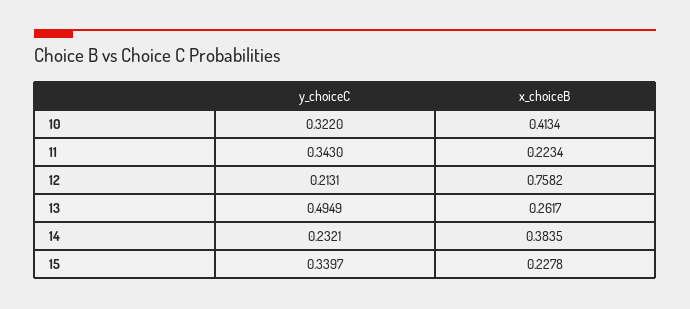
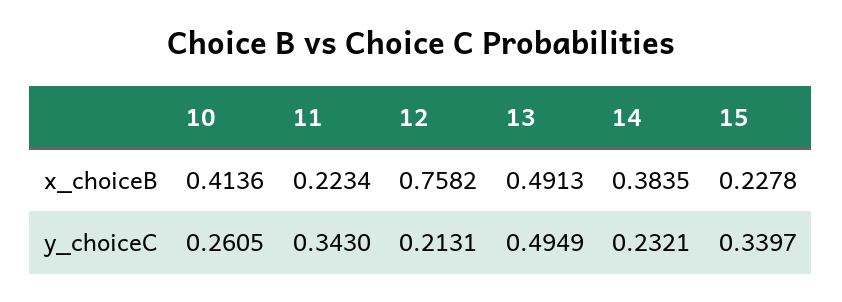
  {
    "y_choiceC": {
-     "10": 0.322,
+     "10": 0.2605,
      "11": 0.343,
      "12": 0.2131,
      "13": 0.4949,
      "14": 0.2321,
      "15": 0.3397
    },
    "x_choiceB": {
-     "10": 0.4134,
+     "10": 0.4136,
      "11": 0.2234,
      "12": 0.7582,
-     "13": 0.2617,
+     "13": 0.4913,
      "14": 0.3835,
      "15": 0.2278
    }
  }

